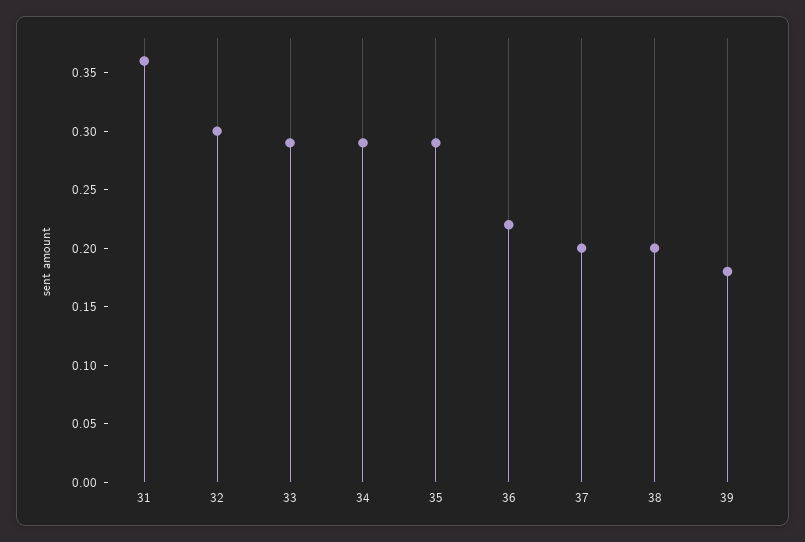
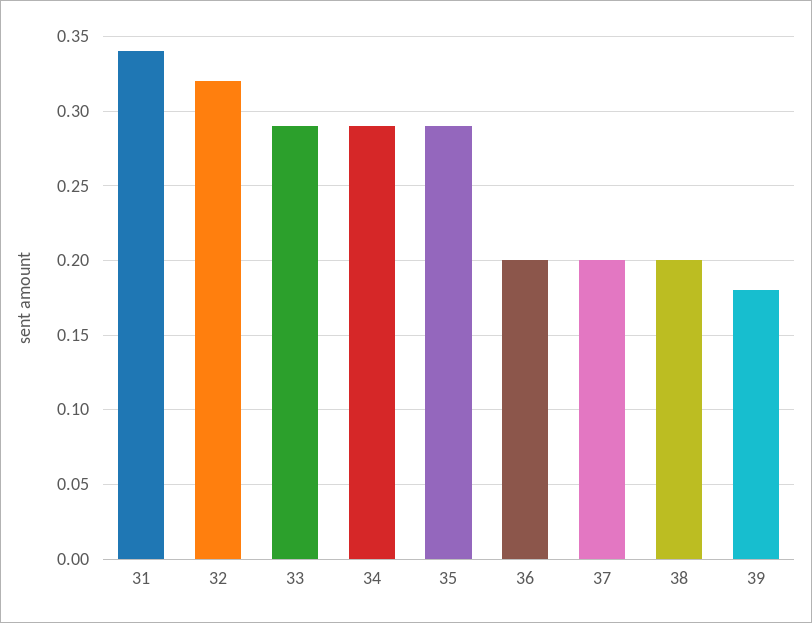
  {
-   "31": 0.36,
+   "31": 0.34,
-   "32": 0.3,
+   "32": 0.32,
    "33": 0.29,
    "34": 0.29,
    "35": 0.29,
-   "36": 0.22,
+   "36": 0.2,
    "37": 0.2,
    "38": 0.2,
    "39": 0.18
  }

